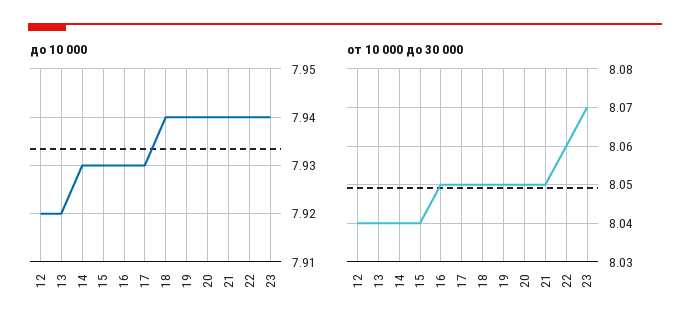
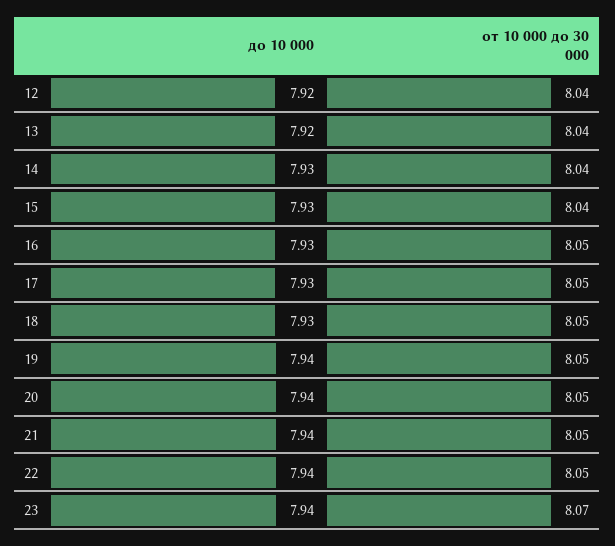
  {
    "до 10 000": {
      "12": 7.92,
      "13": 7.92,
      "14": 7.93,
      "15": 7.93,
      "16": 7.93,
      "17": 7.93,
-     "18": 7.94,
+     "18": 7.93,
      "19": 7.94,
      "20": 7.94,
      "21": 7.94,
      "22": 7.94,
      "23": 7.94
    },
    "от 10 000 до 30 000": {
      "12": 8.04,
      "13": 8.04,
      "14": 8.04,
      "15": 8.04,
      "16": 8.05,
      "17": 8.05,
      "18": 8.05,
      "19": 8.05,
      "20": 8.05,
      "21": 8.05,
-     "22": 8.06,
+     "22": 8.05,
      "23": 8.07
    }
  }

